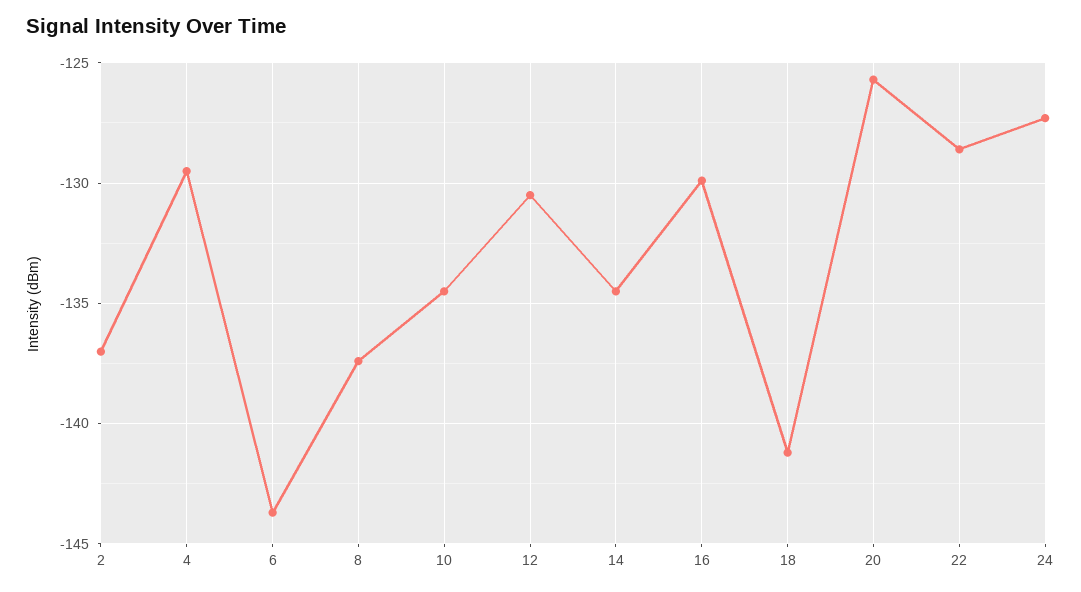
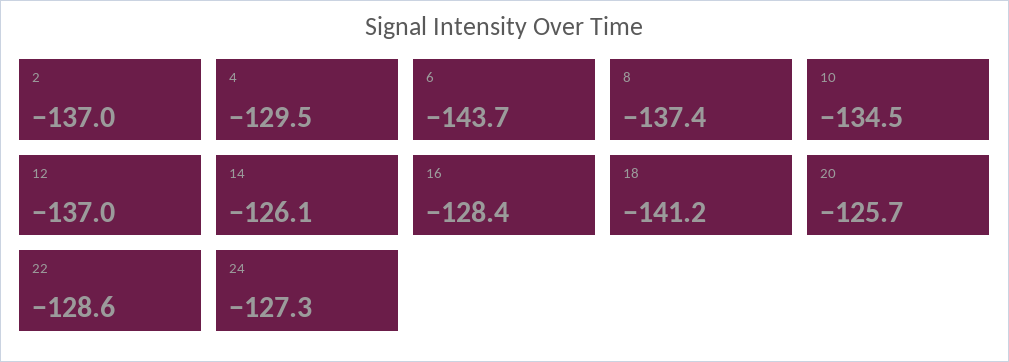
  {
    "2": -137,
    "4": -129.5,
    "6": -143.7,
    "8": -137.4,
    "10": -134.5,
-   "12": -130.5,
+   "12": -137,
-   "14": -134.5,
+   "14": -126.1,
-   "16": -130,
+   "16": -128.4,
    "18": -141.2,
    "20": -125.7,
    "22": -128.6,
    "24": -127.3
  }

